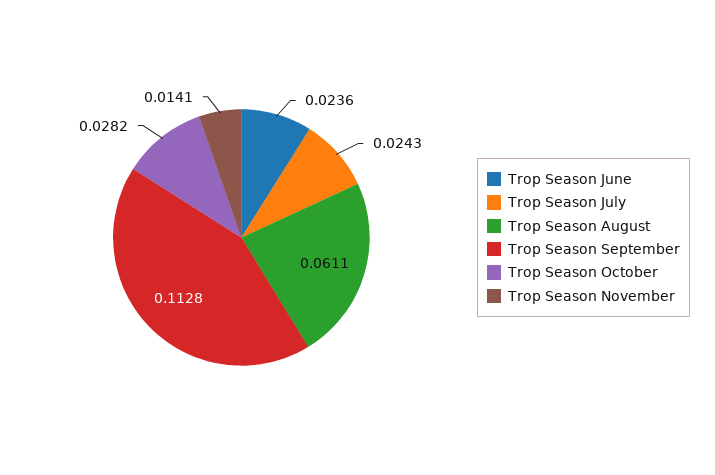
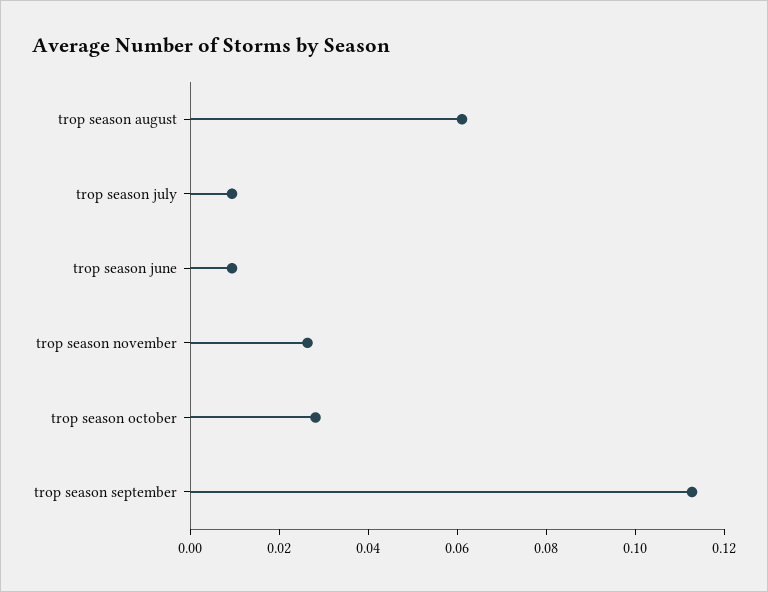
  {
-   "Trop Season June": 0.0236,
+   "Trop Season June": 0.01,
-   "Trop Season July": 0.0243,
+   "Trop Season July": 0.01,
    "Trop Season August": 0.0611,
    "Trop Season September": 0.1128,
    "Trop Season October": 0.0282,
-   "Trop Season November": 0.0141
+   "Trop Season November": 0.025
  }

